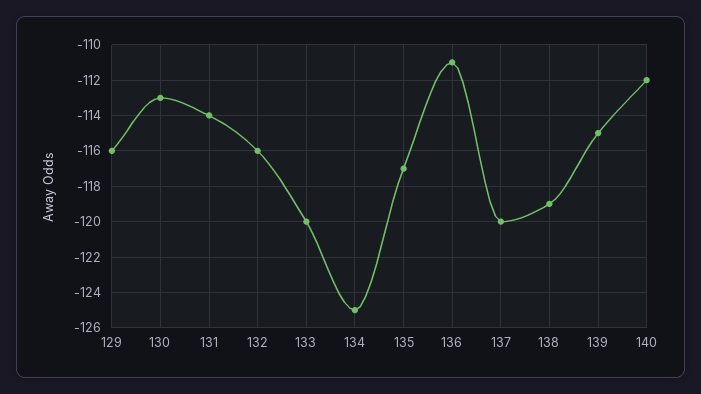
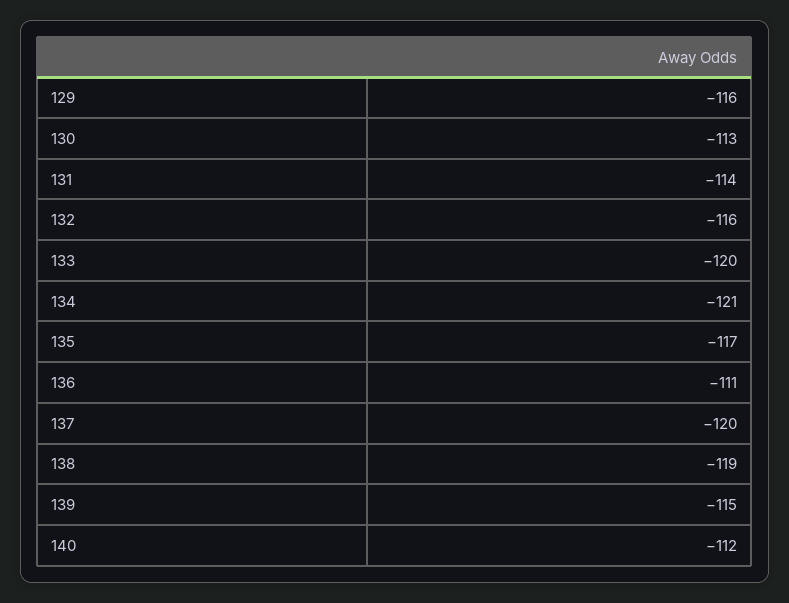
  {
    "129": -116,
    "130": -113,
    "131": -114,
    "132": -116,
    "133": -120,
-   "134": -125,
+   "134": -121,
    "135": -117,
    "136": -111,
    "137": -120,
    "138": -119,
    "139": -115,
    "140": -112
  }

